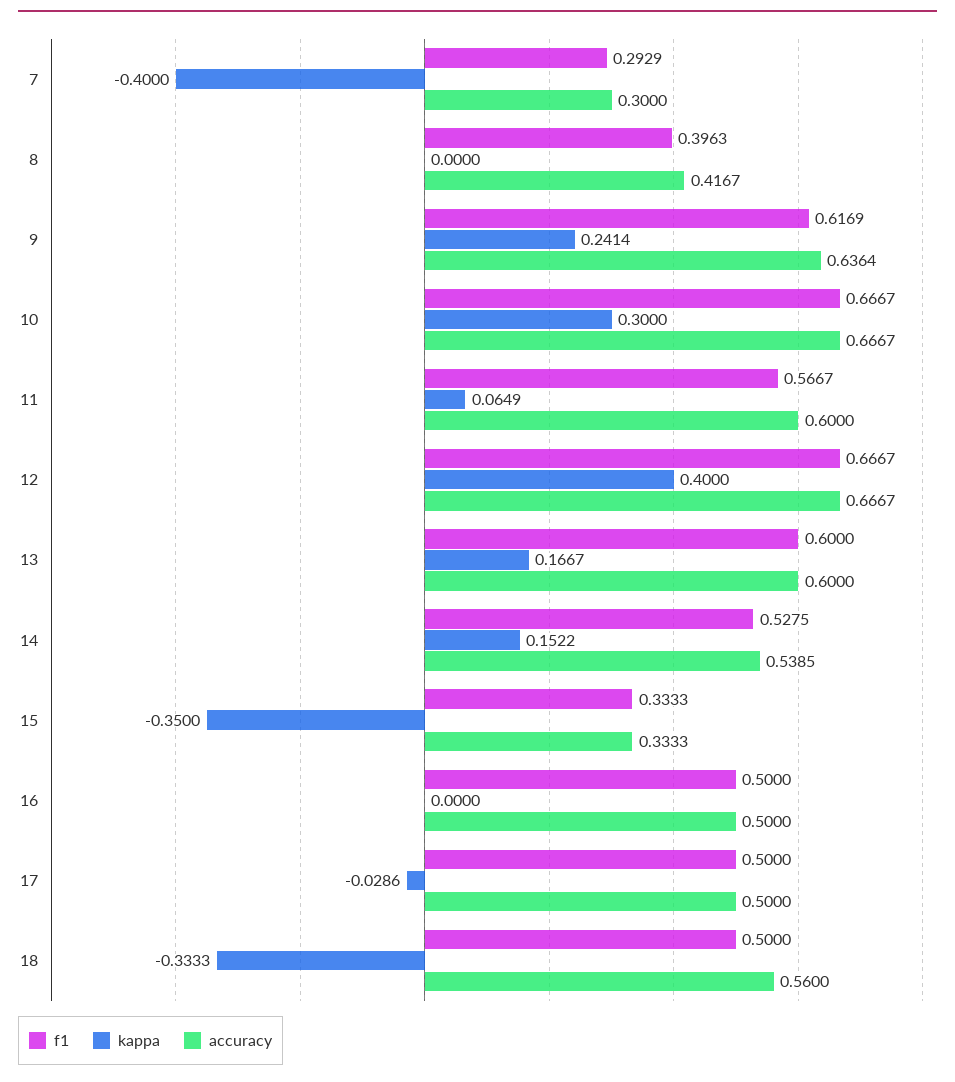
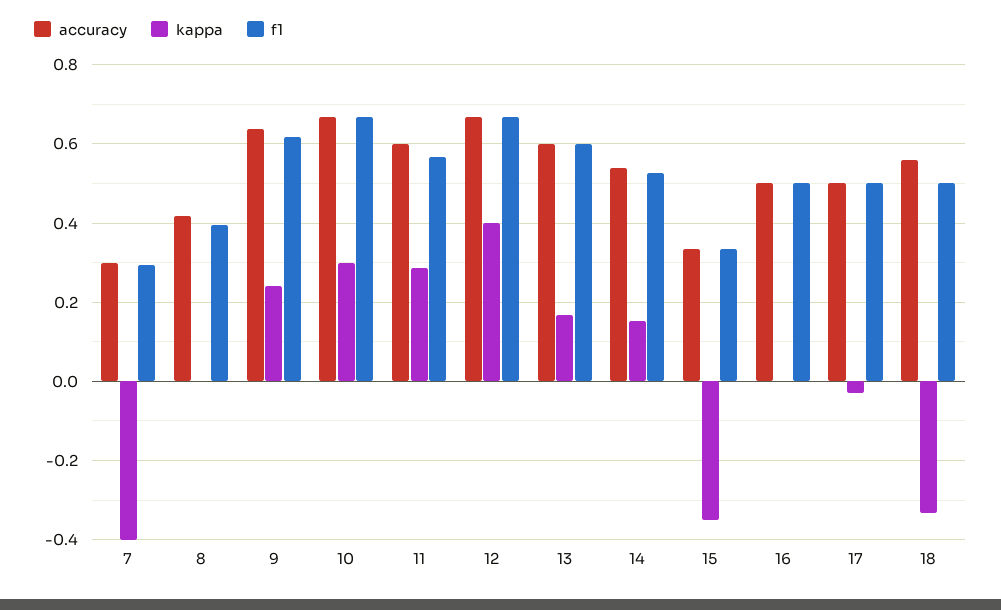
  {
    "f1": {
      "7": 0.2929,
      "8": 0.3963,
      "9": 0.6169,
      "10": 0.6667,
      "11": 0.5667,
      "12": 0.6667,
      "13": 0.6,
      "14": 0.5275,
      "15": 0.3333,
      "16": 0.5,
      "17": 0.5,
      "18": 0.5
    },
    "kappa": {
      "7": -0.4,
      "8": 0,
      "9": 0.2414,
      "10": 0.3,
-     "11": 0.0649,
+     "11": 0.28,
      "12": 0.4,
      "13": 0.1667,
      "14": 0.1522,
      "15": -0.35,
      "16": 0,
      "17": -0.0286,
      "18": -0.3333
    },
    "accuracy": {
      "7": 0.3,
      "8": 0.4167,
      "9": 0.6364,
      "10": 0.6667,
      "11": 0.6,
      "12": 0.6667,
      "13": 0.6,
      "14": 0.5385,
      "15": 0.3333,
      "16": 0.5,
      "17": 0.5,
      "18": 0.56
    }
  }

